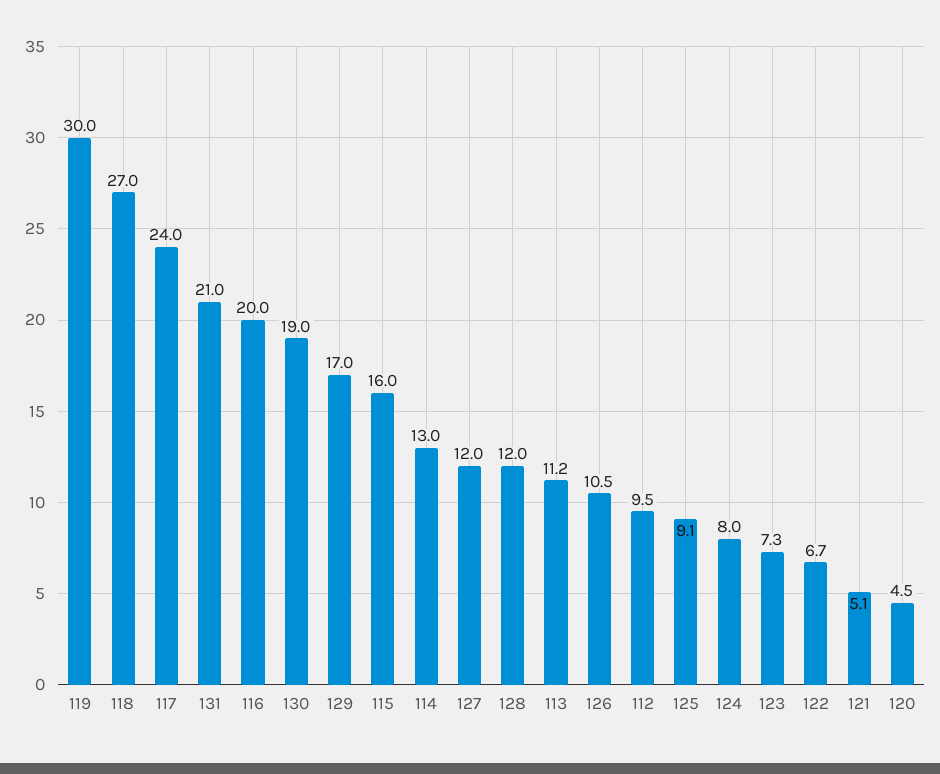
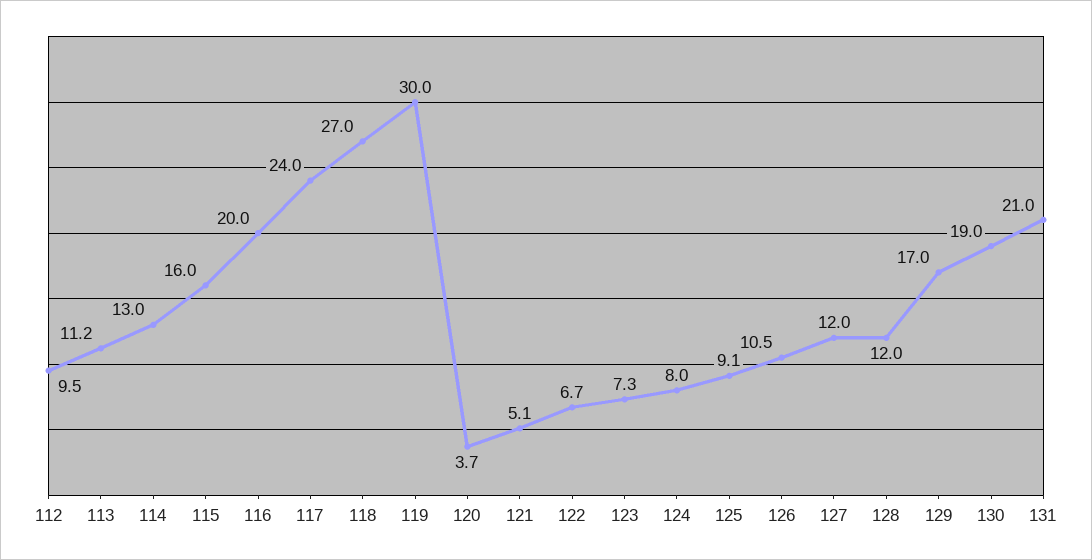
  {
    "119": 30,
    "118": 27,
    "117": 24,
    "131": 21,
    "116": 20,
    "130": 19,
    "129": 17,
    "115": 16,
    "114": 13,
    "127": 12,
    "128": 12,
    "113": 11.2,
    "126": 10.5,
    "112": 9.5,
    "125": 9.1,
    "124": 8,
    "123": 7.3,
    "122": 6.7,
    "121": 5.1,
-   "120": 4.5
+   "120": 3.7
  }

